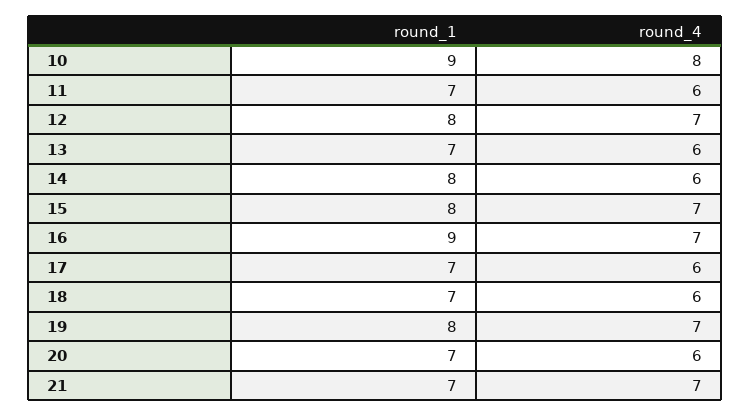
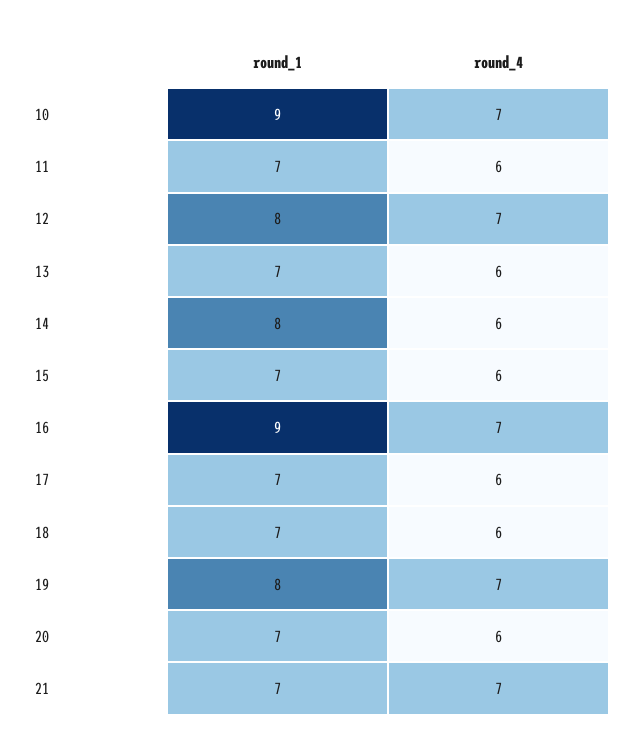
  {
    "round_1": {
      "10": 9,
      "11": 7,
      "12": 8,
      "13": 7,
      "14": 8,
-     "15": 8,
+     "15": 7,
      "16": 9,
      "17": 7,
      "18": 7,
      "19": 8,
      "20": 7,
      "21": 7
    },
    "round_4": {
-     "10": 8,
+     "10": 7,
      "11": 6,
      "12": 7,
      "13": 6,
      "14": 6,
-     "15": 7,
+     "15": 6,
      "16": 7,
      "17": 6,
      "18": 6,
      "19": 7,
      "20": 6,
      "21": 7
    }
  }

